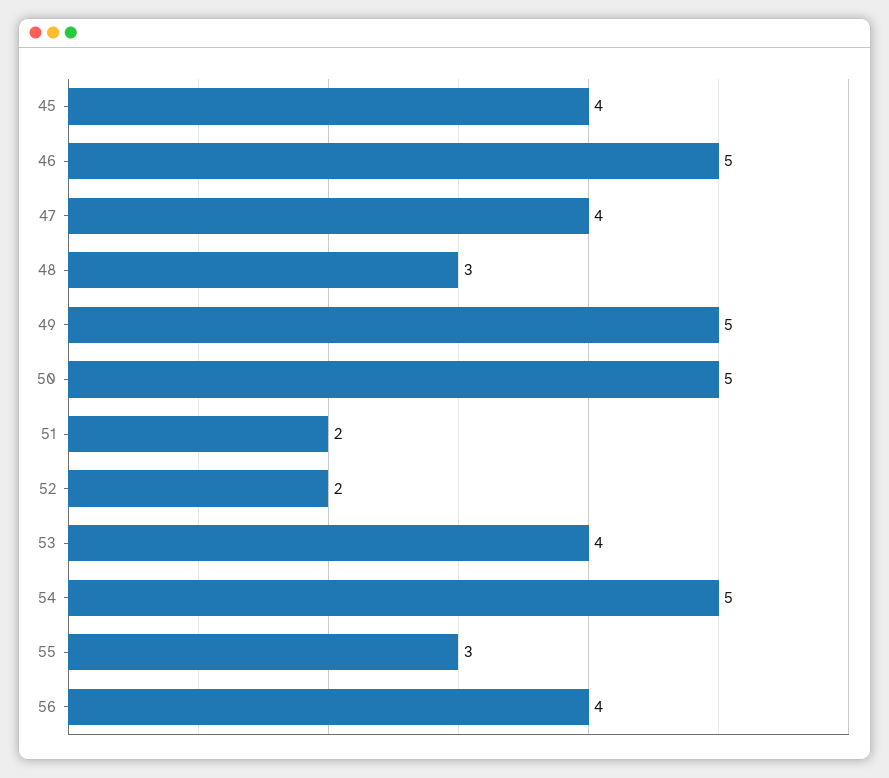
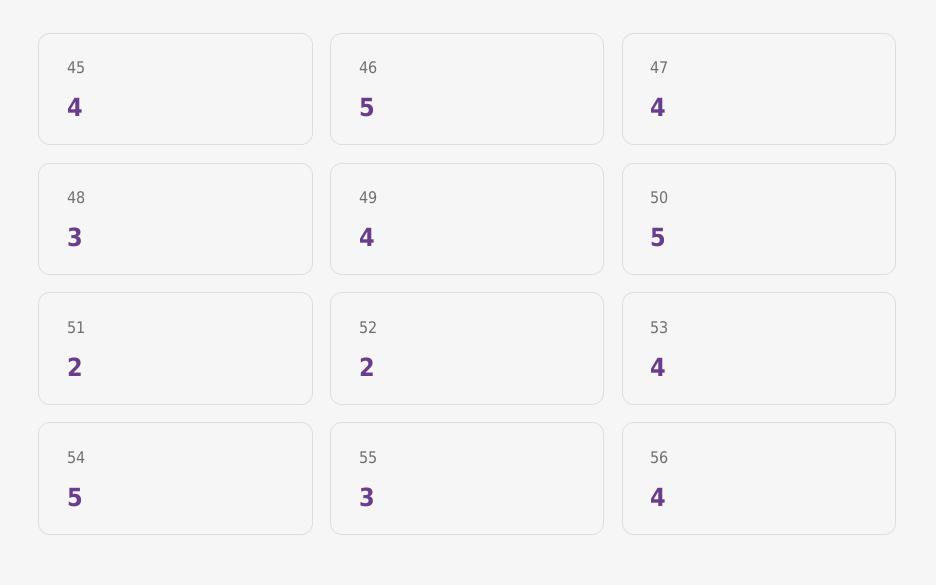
  {
    "45": 4,
    "46": 5,
    "47": 4,
    "48": 3,
-   "49": 5,
+   "49": 4,
    "50": 5,
    "51": 2,
    "52": 2,
    "53": 4,
    "54": 5,
    "55": 3,
    "56": 4
  }

